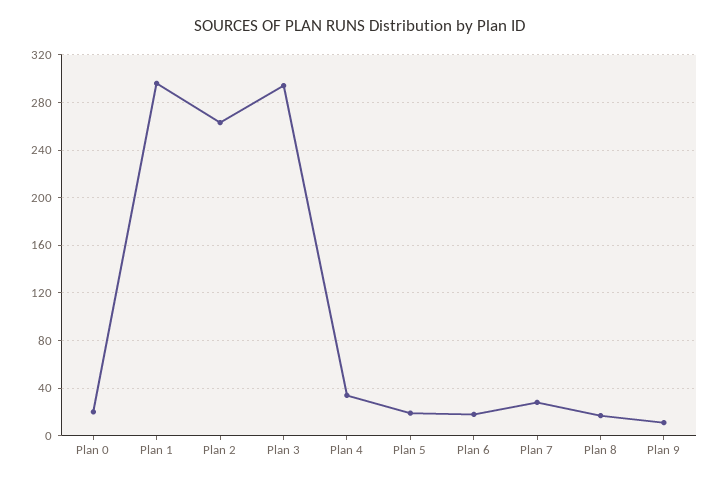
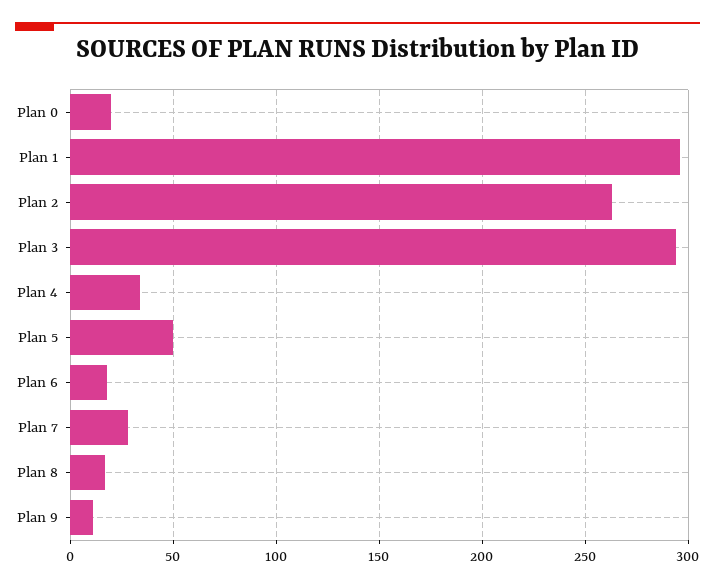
  {
    "Plan 0": 20,
    "Plan 1": 295,
    "Plan 2": 265,
    "Plan 3": 295,
    "Plan 4": 35,
-   "Plan 5": 20,
+   "Plan 5": 50,
    "Plan 6": 20,
    "Plan 7": 30,
    "Plan 8": 15,
    "Plan 9": 10
  }

